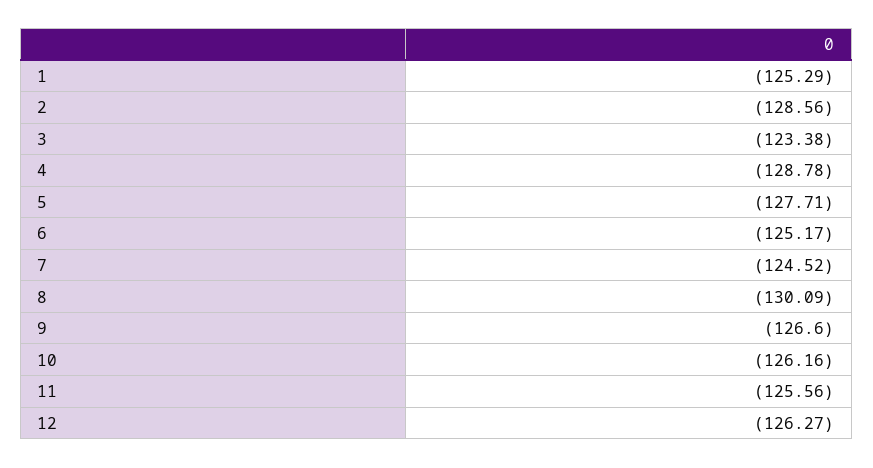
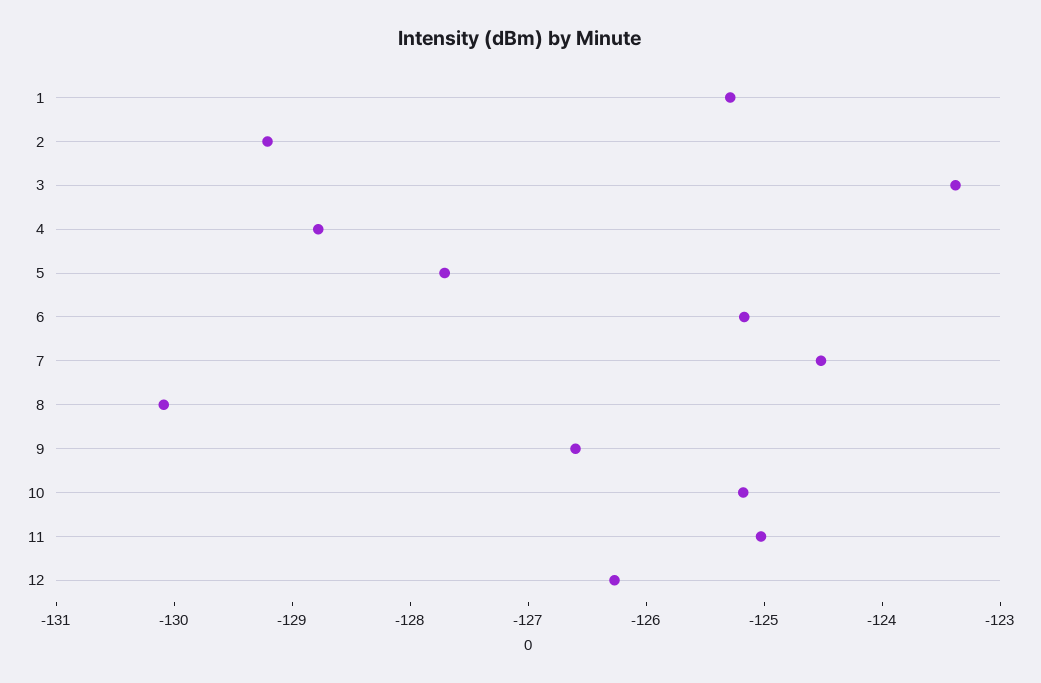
  {
    "1": -125.29,
-   "2": -128.56,
+   "2": -129.2,
    "3": -123.38,
    "4": -128.78,
    "5": -127.71,
    "6": -125.17,
    "7": -124.52,
    "8": -130.09,
    "9": -126.6,
-   "10": -126.16,
+   "10": -125.2,
-   "11": -125.56,
+   "11": -125,
    "12": -126.27
  }

